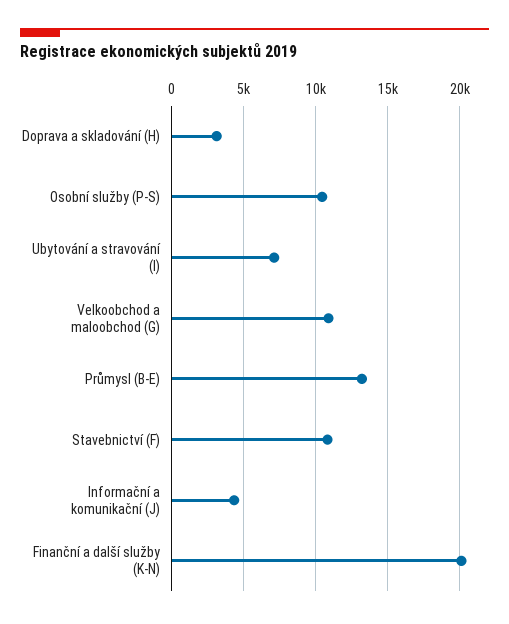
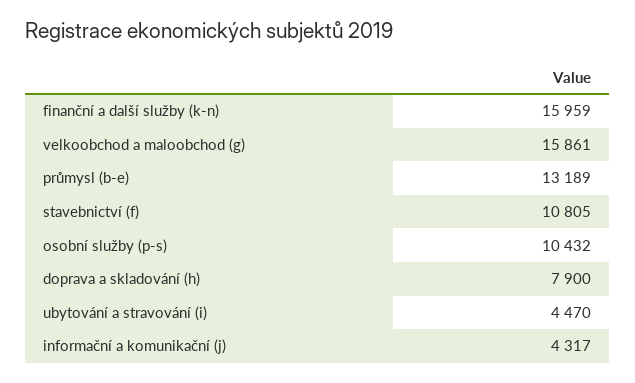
  {
-   "Doprava a skladování (H)": 3000,
+   "Doprava a skladování (H)": 7900,
    "Osobní služby (P-S)": 10432,
-   "Ubytování a stravování (I)": 7000,
+   "Ubytování a stravování (I)": 4470,
-   "Velkoobchod a maloobchod (G)": 11000,
+   "Velkoobchod a maloobchod (G)": 15861,
    "Průmysl (B-E)": 13189,
    "Stavebnictví (F)": 10805,
    "Informační a komunikační (J)": 4317,
-   "Finanční a další služby (K-N)": 20000
+   "Finanční a další služby (K-N)": 15959
  }

